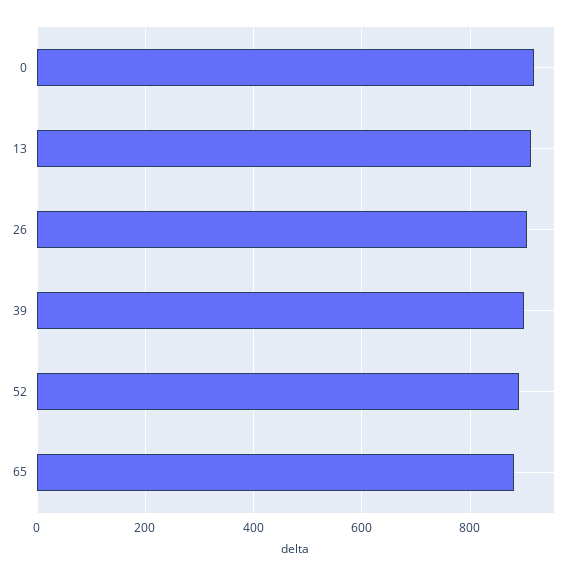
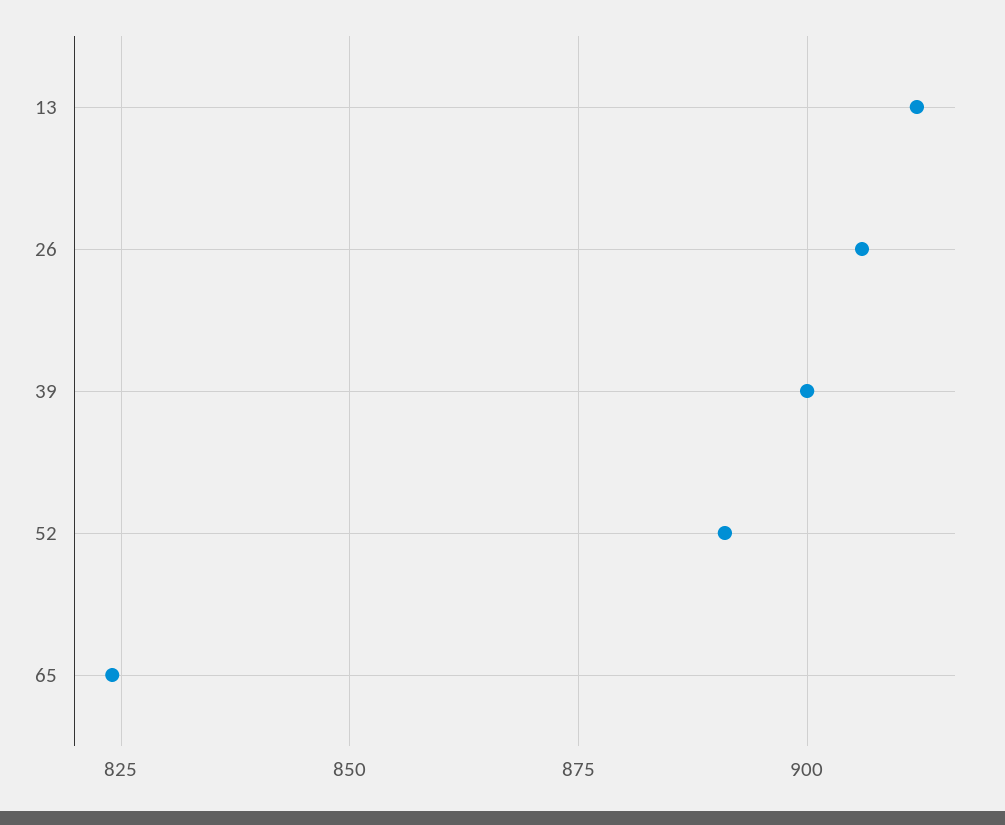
  {
-   "0": 920,
    "13": 910,
    "26": 905,
    "39": 900,
    "52": 890,
-   "65": 880
+   "65": 825
  }

